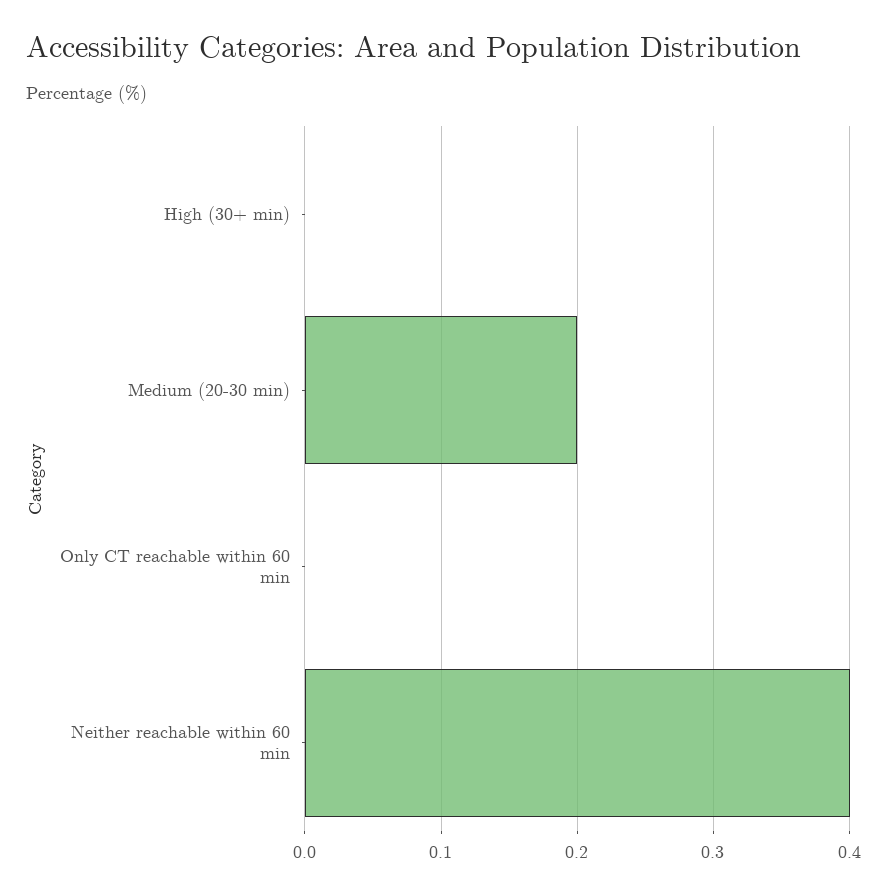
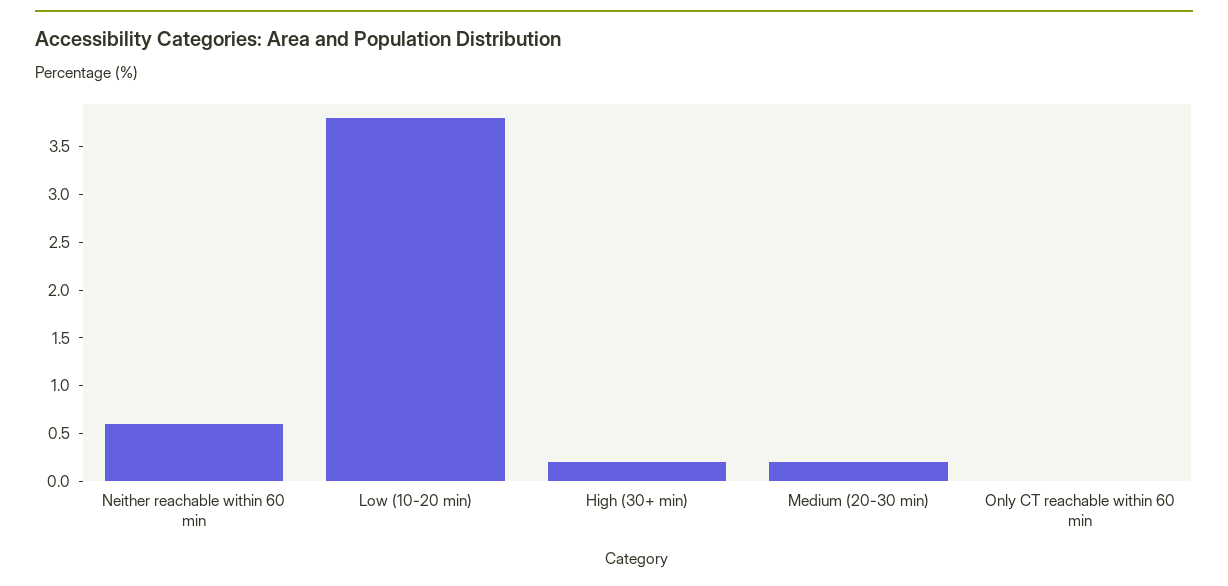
  {
-   "High (30+ min)": 0,
+   "High (30+ min)": 0.2,
    "Medium (20-30 min)": 0.2,
    "Only CT reachable within 60 min": 0,
-   "Neither reachable within 60 min": 0.4
+   "Neither reachable within 60 min": 0.6,
+   "Low (10-20 min)": 3.8
  }

